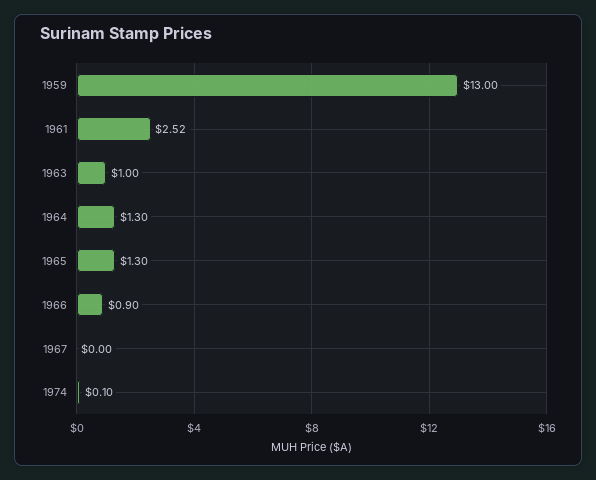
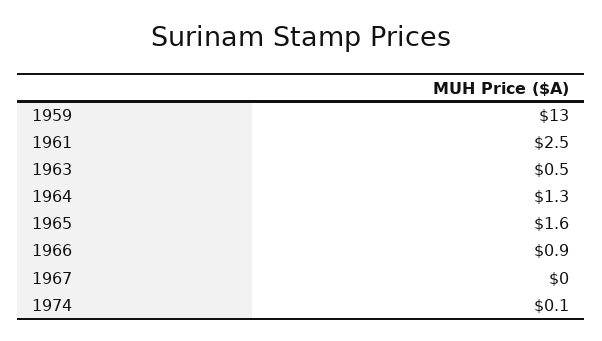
  {
    "1959": 13,
    "1961": 2.52,
-   "1963": 1,
+   "1963": 0.5,
    "1964": 1.3,
-   "1965": 1.3,
+   "1965": 1.6,
    "1966": 0.9,
    "1967": 0,
    "1974": 0.1
  }

